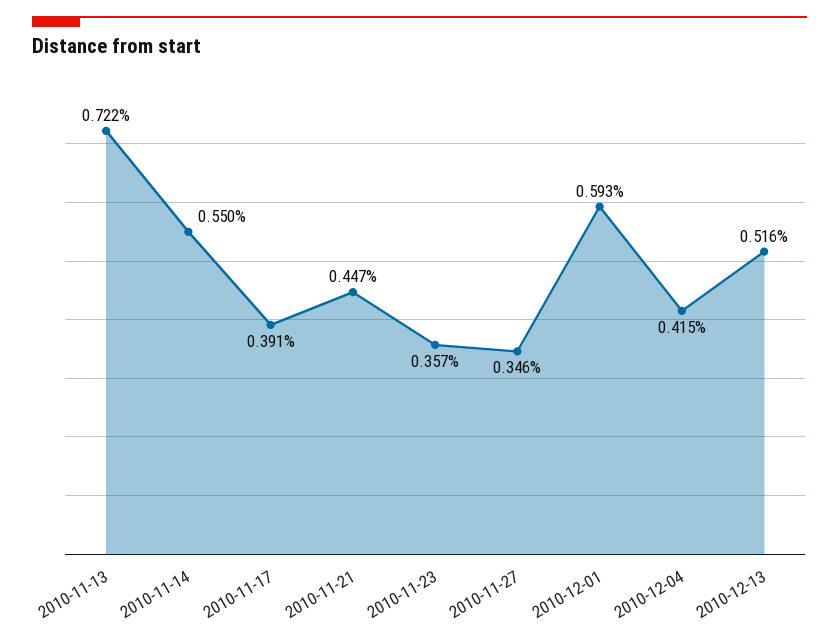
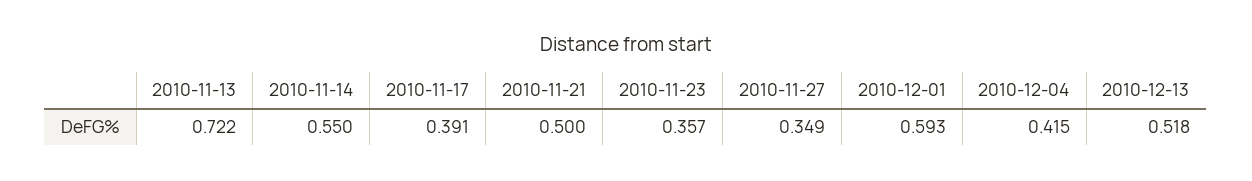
  {
    "2010-11-13": 0.722,
    "2010-11-14": 0.55,
    "2010-11-17": 0.391,
-   "2010-11-21": 0.447,
+   "2010-11-21": 0.5,
    "2010-11-23": 0.357,
-   "2010-11-27": 0.346,
+   "2010-11-27": 0.349,
    "2010-12-01": 0.593,
    "2010-12-04": 0.415,
-   "2010-12-13": 0.516
+   "2010-12-13": 0.518
  }

